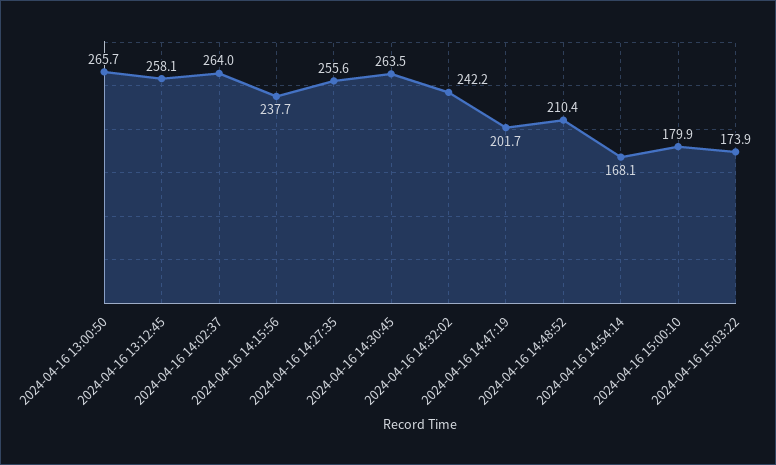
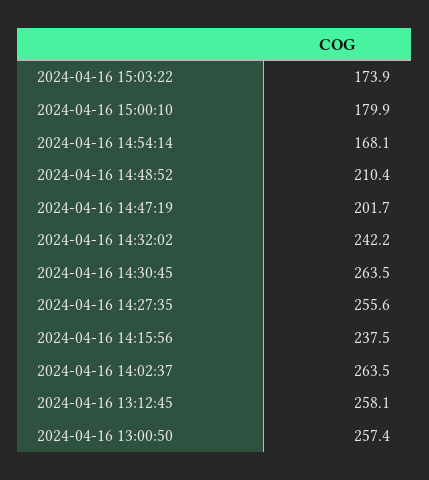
  {
-   "2024-04-16 13:00:50": 265.7,
+   "2024-04-16 13:00:50": 257.4,
    "2024-04-16 13:12:45": 258.1,
-   "2024-04-16 14:02:37": 264,
+   "2024-04-16 14:02:37": 263.5,
-   "2024-04-16 14:15:56": 237.7,
+   "2024-04-16 14:15:56": 237.5,
    "2024-04-16 14:27:35": 255.6,
    "2024-04-16 14:30:45": 263.5,
    "2024-04-16 14:32:02": 242.2,
    "2024-04-16 14:47:19": 201.7,
    "2024-04-16 14:48:52": 210.4,
    "2024-04-16 14:54:14": 168.1,
    "2024-04-16 15:00:10": 179.9,
    "2024-04-16 15:03:22": 173.9
  }

